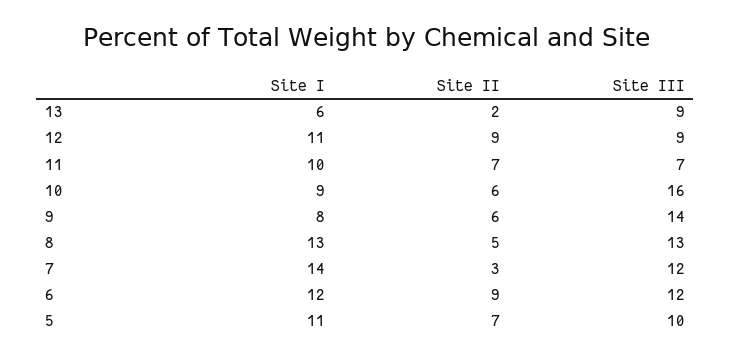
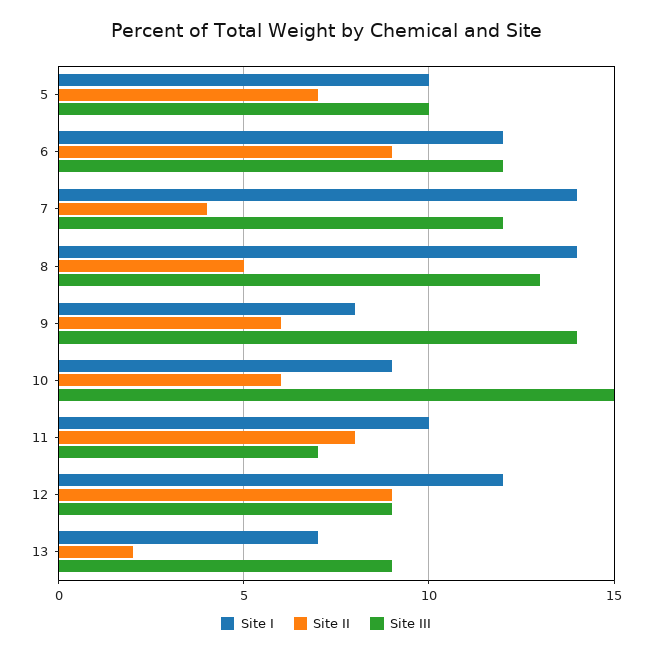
  {
    "Site I": {
-     "13": 6,
+     "13": 7,
-     "12": 11,
+     "12": 12,
      "11": 10,
      "10": 9,
      "9": 8,
-     "8": 13,
+     "8": 14,
      "7": 14,
      "6": 12,
-     "5": 11
+     "5": 10
    },
    "Site II": {
      "13": 2,
      "12": 9,
-     "11": 7,
+     "11": 8,
      "10": 6,
      "9": 6,
      "8": 5,
-     "7": 3,
+     "7": 4,
      "6": 9,
      "5": 7
    },
    "Site III": {
      "13": 9,
      "12": 9,
      "11": 7,
-     "10": 16,
+     "10": 15,
      "9": 14,
      "8": 13,
      "7": 12,
      "6": 12,
      "5": 10
    }
  }

